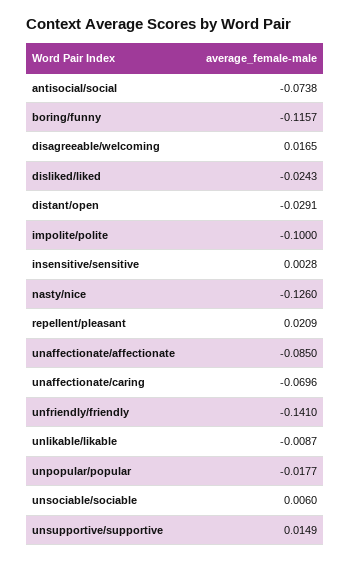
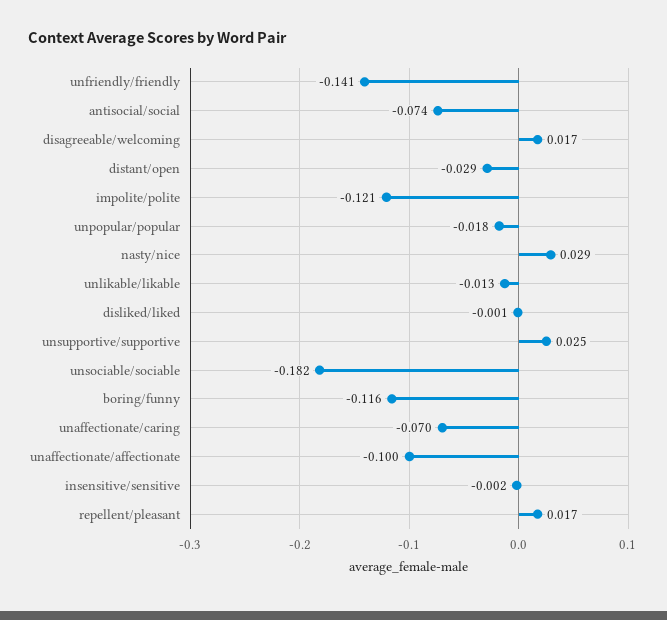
  {
    "antisocial/social": -0.0738,
    "boring/funny": -0.1157,
    "disagreeable/welcoming": 0.0165,
-   "disliked/liked": -0.0243,
+   "disliked/liked": -0.001,
    "distant/open": -0.0291,
-   "impolite/polite": -0.1,
+   "impolite/polite": -0.121,
-   "insensitive/sensitive": 0.0028,
+   "insensitive/sensitive": -0.002,
-   "nasty/nice": -0.126,
+   "nasty/nice": 0.029,
-   "repellent/pleasant": 0.0209,
+   "repellent/pleasant": 0.017,
-   "unaffectionate/affectionate": -0.085,
+   "unaffectionate/affectionate": -0.1,
    "unaffectionate/caring": -0.0696,
    "unfriendly/friendly": -0.141,
-   "unlikable/likable": -0.0087,
+   "unlikable/likable": -0.013,
    "unpopular/popular": -0.0177,
-   "unsociable/sociable": 0.006,
+   "unsociable/sociable": -0.182,
-   "unsupportive/supportive": 0.0149
+   "unsupportive/supportive": 0.025
  }

